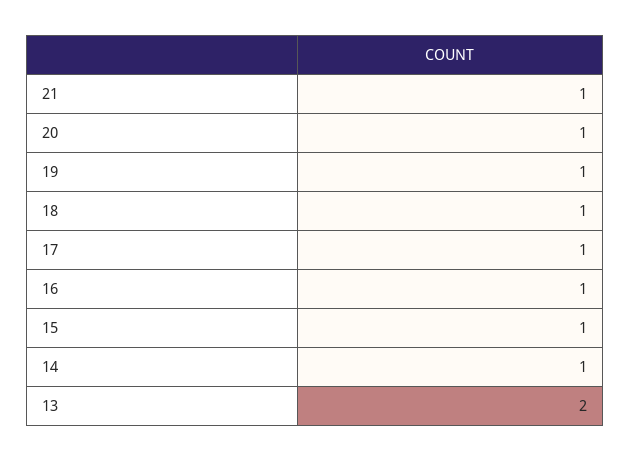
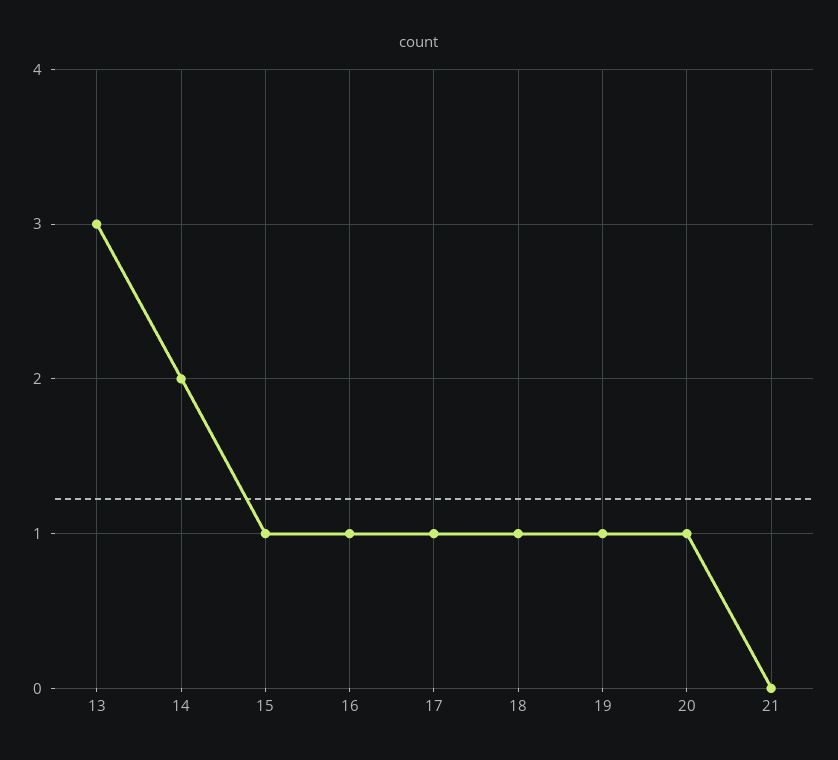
  {
-   "21": 1,
+   "21": 0,
    "20": 1,
    "19": 1,
    "18": 1,
    "17": 1,
    "16": 1,
    "15": 1,
-   "14": 1,
+   "14": 2,
-   "13": 2
+   "13": 3
  }

